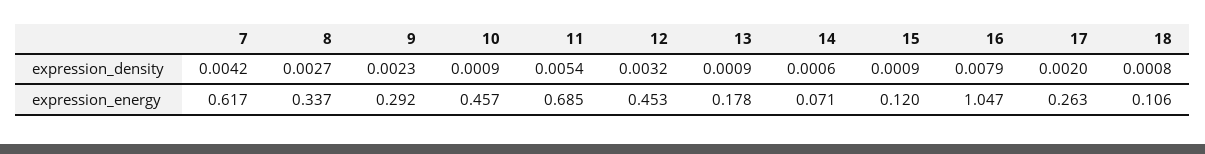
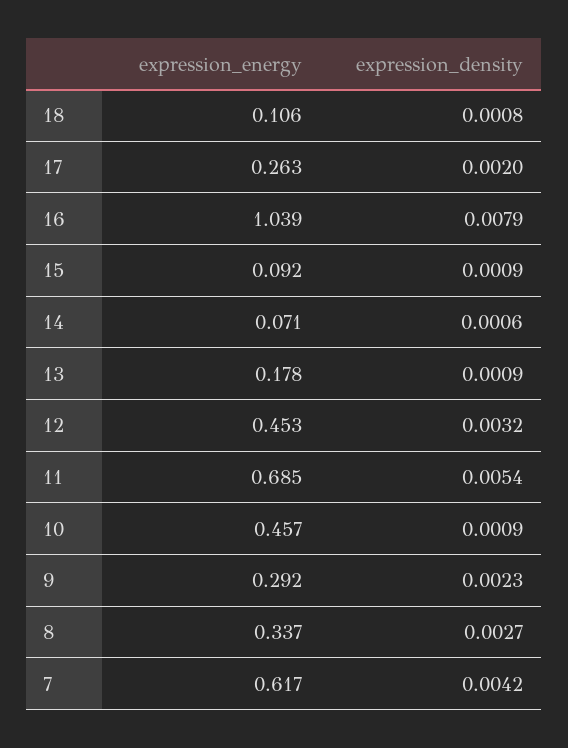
  {
    "7": {
      "expression_density": 0.0042,
      "expression_energy": 0.617
    },
    "8": {
      "expression_density": 0.0027,
      "expression_energy": 0.337
    },
    "9": {
      "expression_density": 0.0023,
      "expression_energy": 0.292
    },
    "10": {
      "expression_density": 0.0009,
      "expression_energy": 0.457
    },
    "11": {
      "expression_density": 0.0054,
      "expression_energy": 0.685
    },
    "12": {
      "expression_density": 0.0032,
      "expression_energy": 0.453
    },
    "13": {
      "expression_density": 0.0009,
      "expression_energy": 0.178
    },
    "14": {
      "expression_density": 0.0006,
      "expression_energy": 0.071
    },
    "15": {
      "expression_density": 0.0009,
-     "expression_energy": 0.12
+     "expression_energy": 0.092
    },
    "16": {
      "expression_density": 0.0079,
-     "expression_energy": 1.047
+     "expression_energy": 1.039
    },
    "17": {
      "expression_density": 0.002,
      "expression_energy": 0.263
    },
    "18": {
      "expression_density": 0.0008,
      "expression_energy": 0.106
    }
  }

